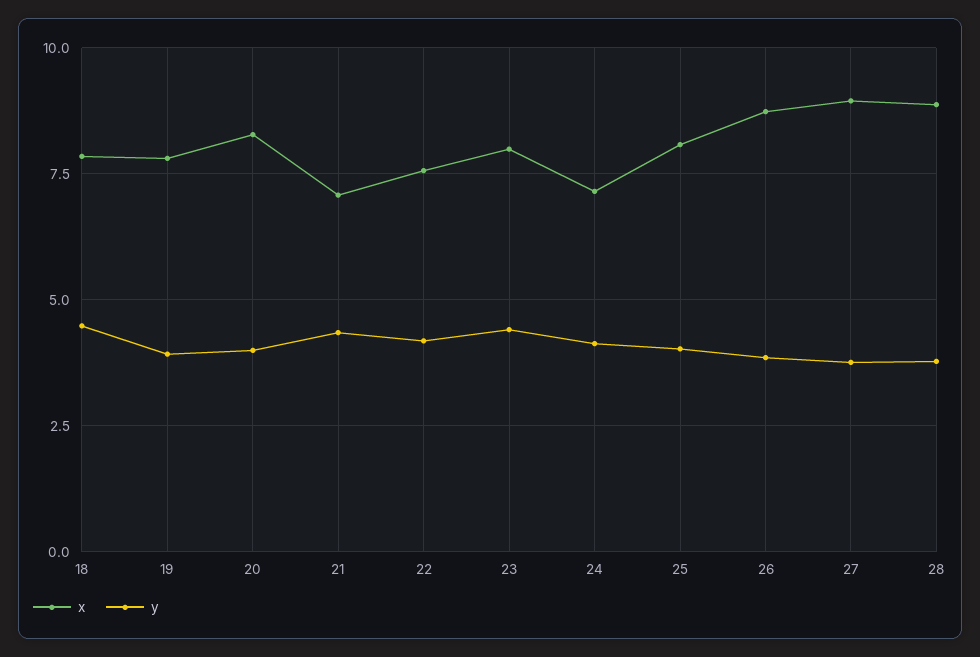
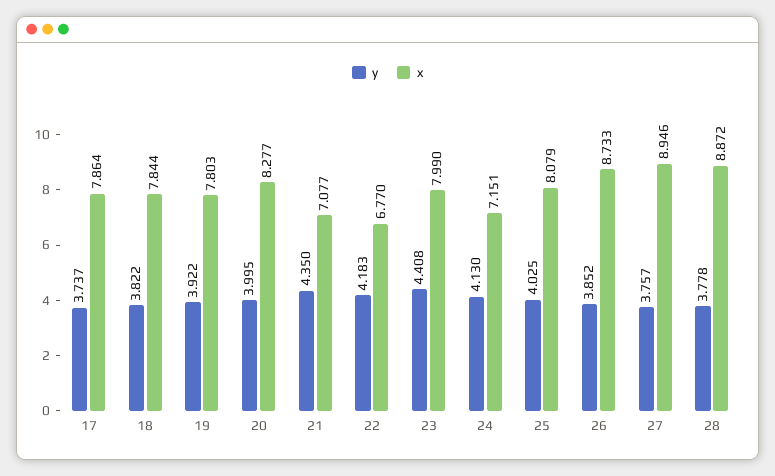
  {
    "x": {
      "18": 7.844,
      "19": 7.803,
      "20": 8.277,
      "21": 7.077,
-     "22": 7.5,
+     "22": 6.77,
      "23": 7.99,
      "24": 7.151,
      "25": 8.079,
      "26": 8.733,
      "27": 8.946,
-     "28": 8.872
+     "28": 8.872,
+     "17": 7.864
    },
    "y": {
-     "18": 4.5,
+     "18": 3.822,
      "19": 3.922,
      "20": 3.995,
      "21": 4.35,
      "22": 4.183,
      "23": 4.408,
      "24": 4.13,
      "25": 4.025,
      "26": 3.852,
      "27": 3.757,
-     "28": 3.778
+     "28": 3.778,
+     "17": 3.737
    }
  }

